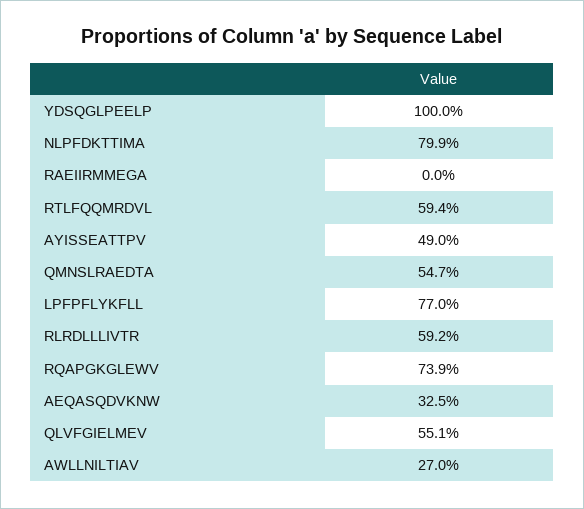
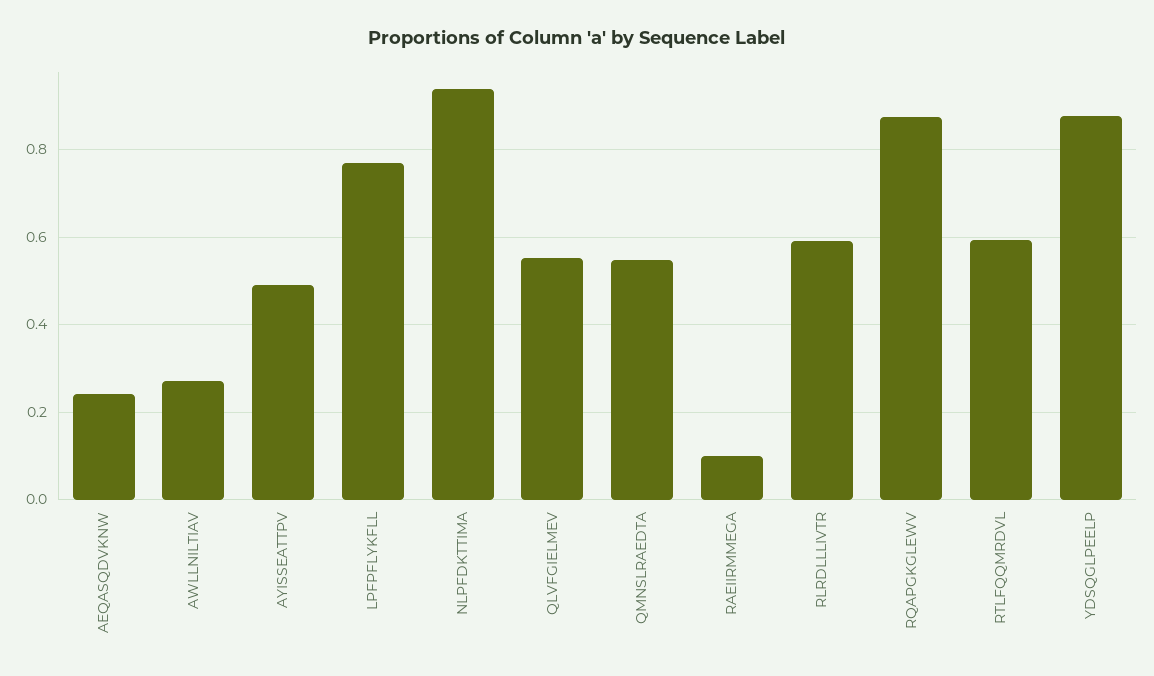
  {
-   "YDSQGLPEELP": 1,
+   "YDSQGLPEELP": 0.88,
-   "NLPFDKTTIMA": 0.799,
+   "NLPFDKTTIMA": 0.94,
-   "RAEIIRMMEGA": 0,
+   "RAEIIRMMEGA": 0.1,
    "RTLFQQMRDVL": 0.594,
    "AYISSEATTPV": 0.49,
    "QMNSLRAEDTA": 0.547,
    "LPFPFLYKFLL": 0.77,
    "RLRDLLLIVTR": 0.592,
-   "RQAPGKGLEWV": 0.739,
+   "RQAPGKGLEWV": 0.88,
-   "AEQASQDVKNW": 0.325,
+   "AEQASQDVKNW": 0.24,
    "QLVFGIELMEV": 0.551,
    "AWLLNILTIAV": 0.27
  }

